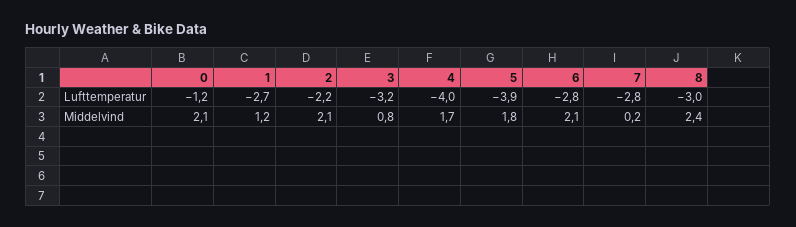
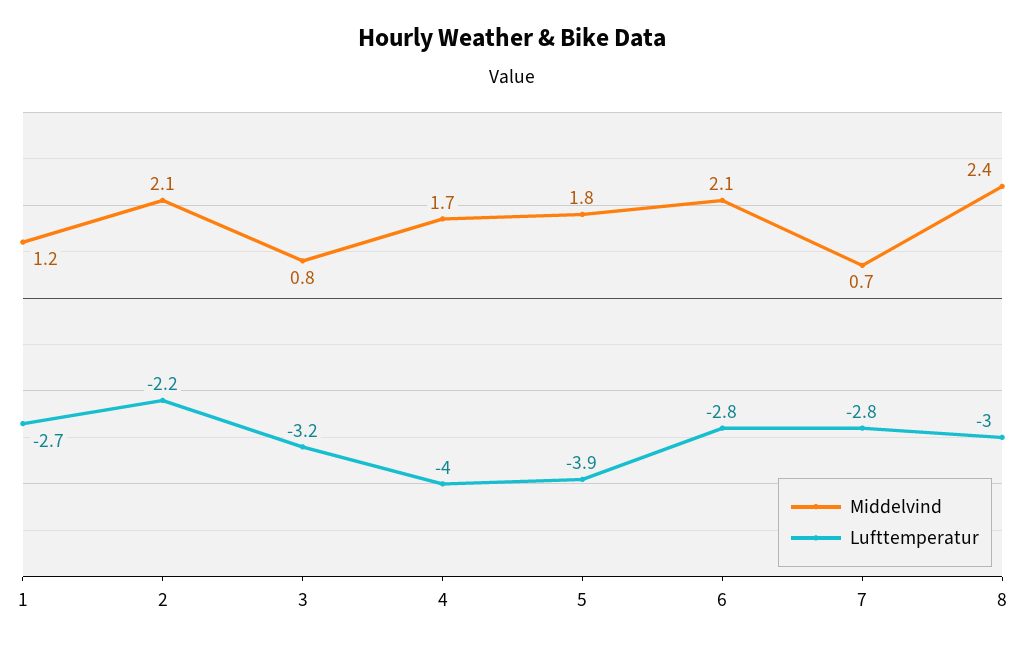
  {
    "Lufttemperatur": {
-     "0": -1.2,
      "1": -2.7,
      "2": -2.2,
      "3": -3.2,
      "4": -4,
      "5": -3.9,
      "6": -2.8,
      "7": -2.8,
      "8": -3
    },
    "Middelvind": {
-     "0": 2.1,
      "1": 1.2,
      "2": 2.1,
      "3": 0.8,
      "4": 1.7,
      "5": 1.8,
      "6": 2.1,
-     "7": 0.2,
+     "7": 0.7,
      "8": 2.4
    }
  }

